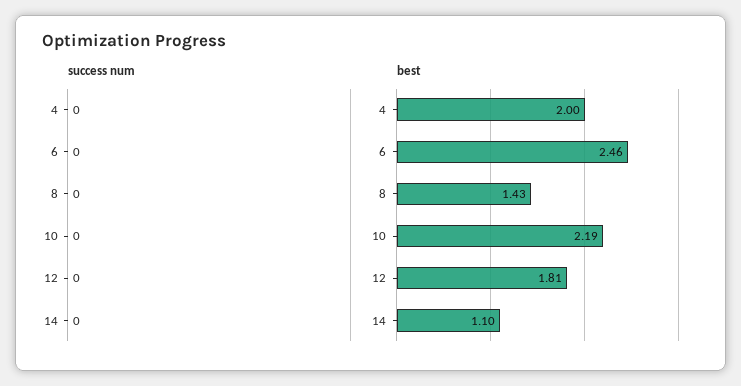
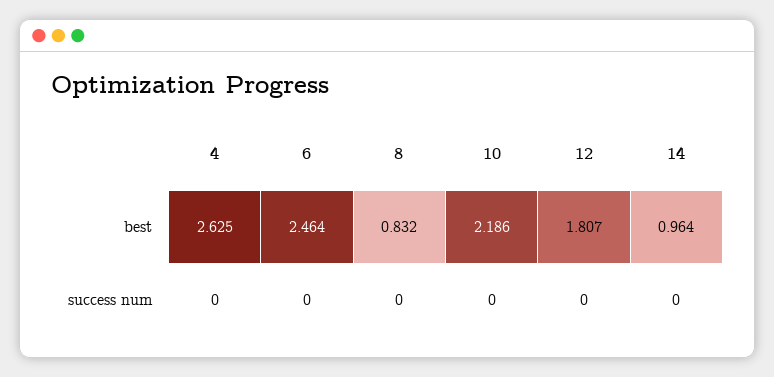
  {
    "success num": {
      "4": 0,
      "6": 0,
      "8": 0,
      "10": 0,
      "12": 0,
      "14": 0
    },
    "best": {
-     "4": 2,
+     "4": 2.625,
      "6": 2.464,
-     "8": 1.43,
+     "8": 0.832,
      "10": 2.186,
      "12": 1.807,
-     "14": 1.1
+     "14": 0.964
    }
  }

